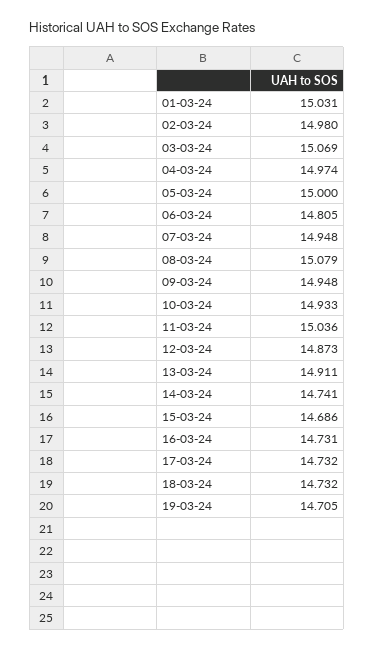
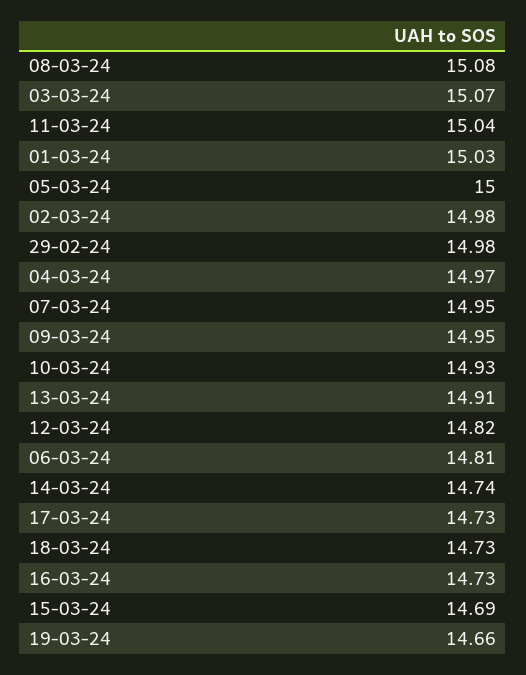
  {
    "01-03-24": 15.031,
    "02-03-24": 14.98,
    "03-03-24": 15.069,
    "04-03-24": 14.974,
    "05-03-24": 15,
    "06-03-24": 14.805,
    "07-03-24": 14.948,
    "08-03-24": 15.079,
    "09-03-24": 14.948,
    "10-03-24": 14.933,
    "11-03-24": 15.036,
-   "12-03-24": 14.873,
+   "12-03-24": 14.82,
    "13-03-24": 14.911,
    "14-03-24": 14.741,
    "15-03-24": 14.686,
    "16-03-24": 14.731,
    "17-03-24": 14.732,
    "18-03-24": 14.732,
-   "19-03-24": 14.705
+   "19-03-24": 14.66,
+   "29-02-24": 14.98
  }

